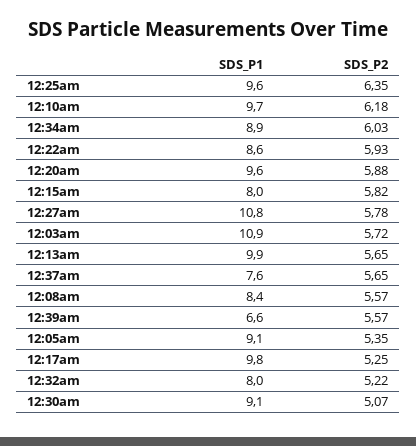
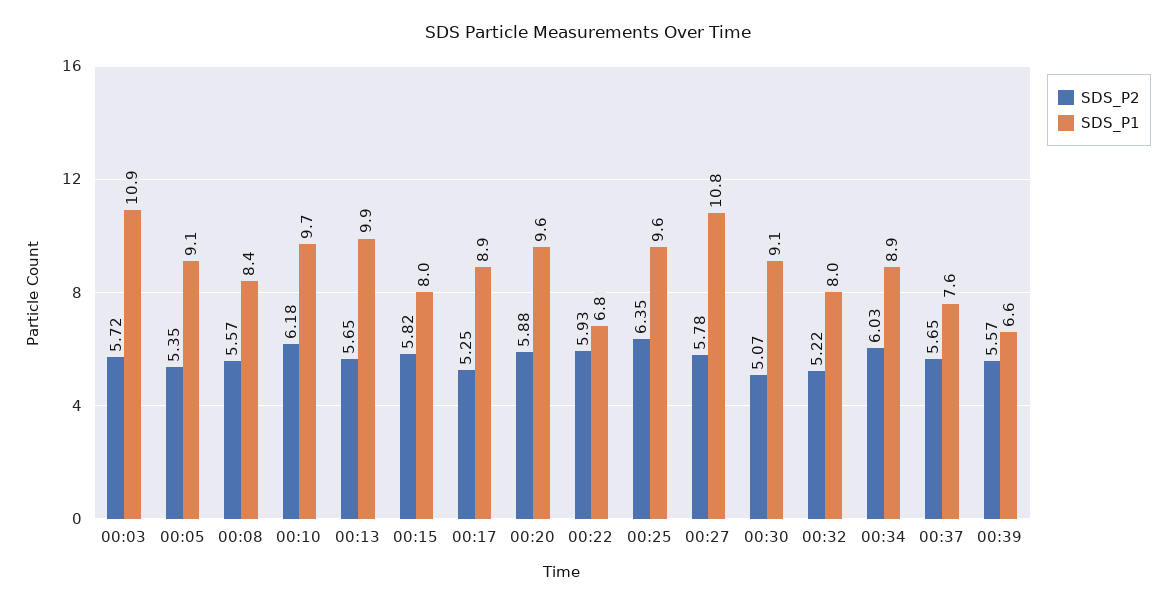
  {
    "SDS_P1": {
      "12:25am": 9.6,
      "12:10am": 9.7,
      "12:34am": 8.9,
-     "12:22am": 8.6,
+     "12:22am": 6.8,
      "12:20am": 9.6,
      "12:15am": 8,
      "12:27am": 10.8,
      "12:03am": 10.9,
      "12:13am": 9.9,
      "12:37am": 7.6,
      "12:08am": 8.4,
      "12:39am": 6.6,
      "12:05am": 9.1,
-     "12:17am": 9.8,
+     "12:17am": 8.9,
      "12:32am": 8,
      "12:30am": 9.1
    },
    "SDS_P2": {
      "12:25am": 6.35,
      "12:10am": 6.18,
      "12:34am": 6.03,
      "12:22am": 5.93,
      "12:20am": 5.88,
      "12:15am": 5.82,
      "12:27am": 5.78,
      "12:03am": 5.72,
      "12:13am": 5.65,
      "12:37am": 5.65,
      "12:08am": 5.57,
      "12:39am": 5.57,
      "12:05am": 5.35,
      "12:17am": 5.25,
      "12:32am": 5.22,
      "12:30am": 5.07
    }
  }

